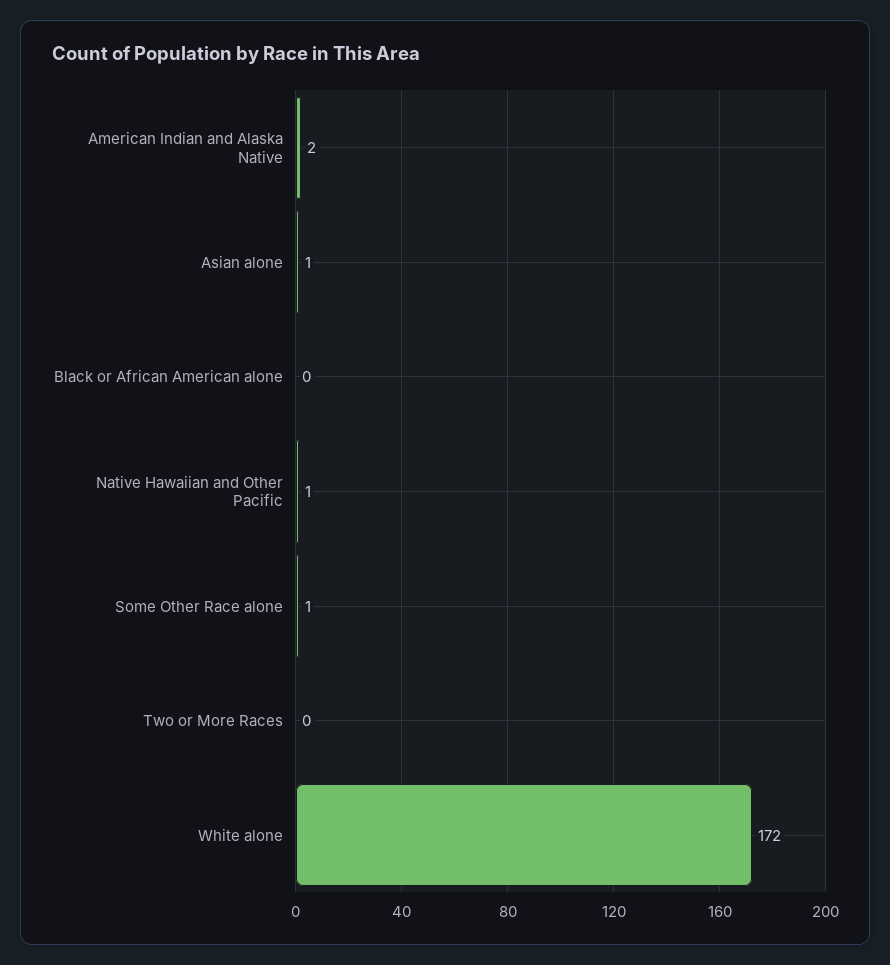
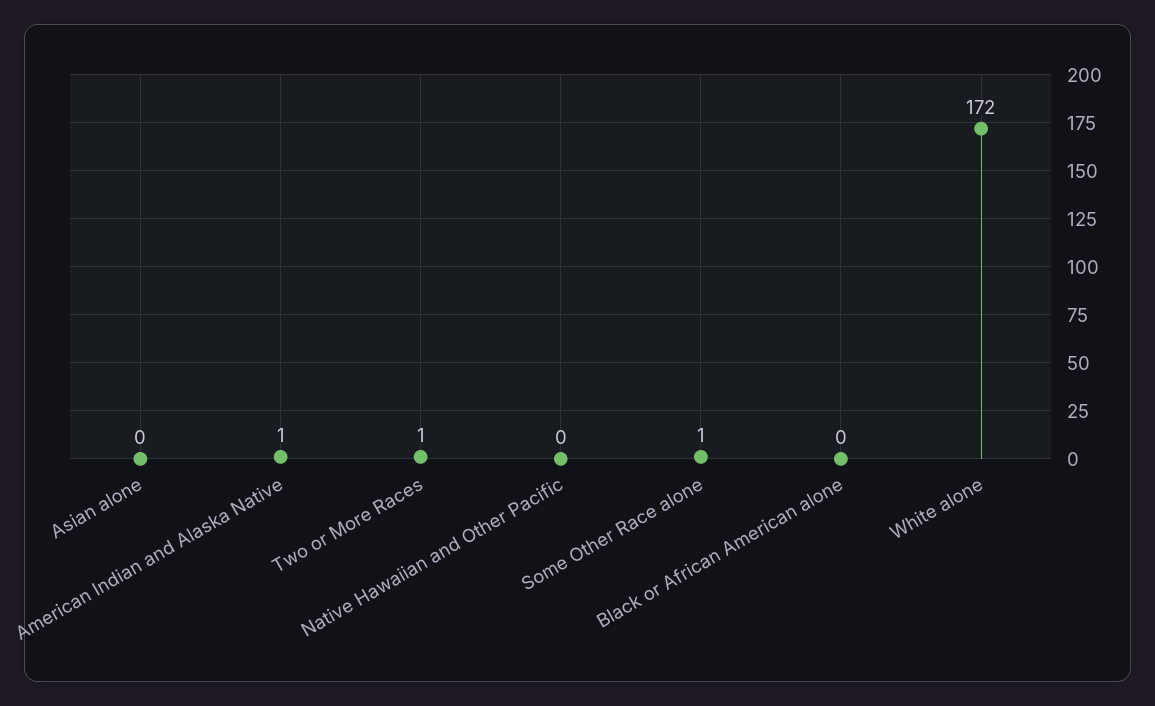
  {
-   "American Indian and Alaska Native": 2,
+   "American Indian and Alaska Native": 1,
-   "Asian alone": 1,
+   "Asian alone": 0,
    "Black or African American alone": 0,
-   "Native Hawaiian and Other Pacific": 1,
+   "Native Hawaiian and Other Pacific": 0,
    "Some Other Race alone": 1,
-   "Two or More Races": 0,
+   "Two or More Races": 1,
    "White alone": 172
  }

